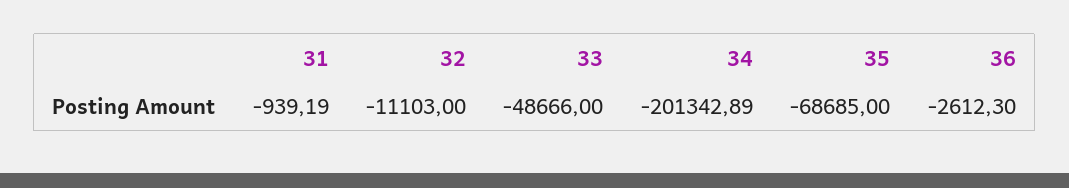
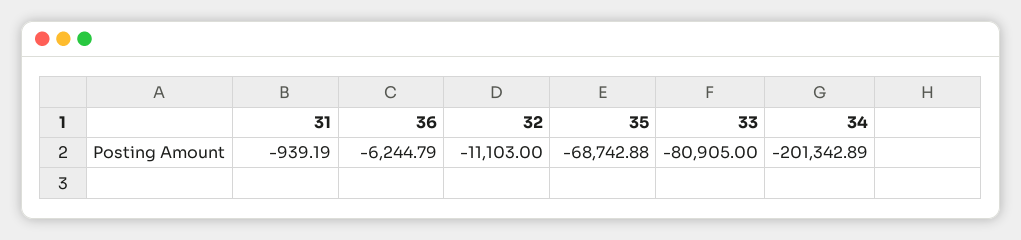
  {
    "31": -939.19,
    "32": -11103,
-   "33": -48666,
+   "33": -80905,
    "34": -201342.89,
-   "35": -68685,
+   "35": -68742.88,
-   "36": -2612.3
+   "36": -6244.79
  }

